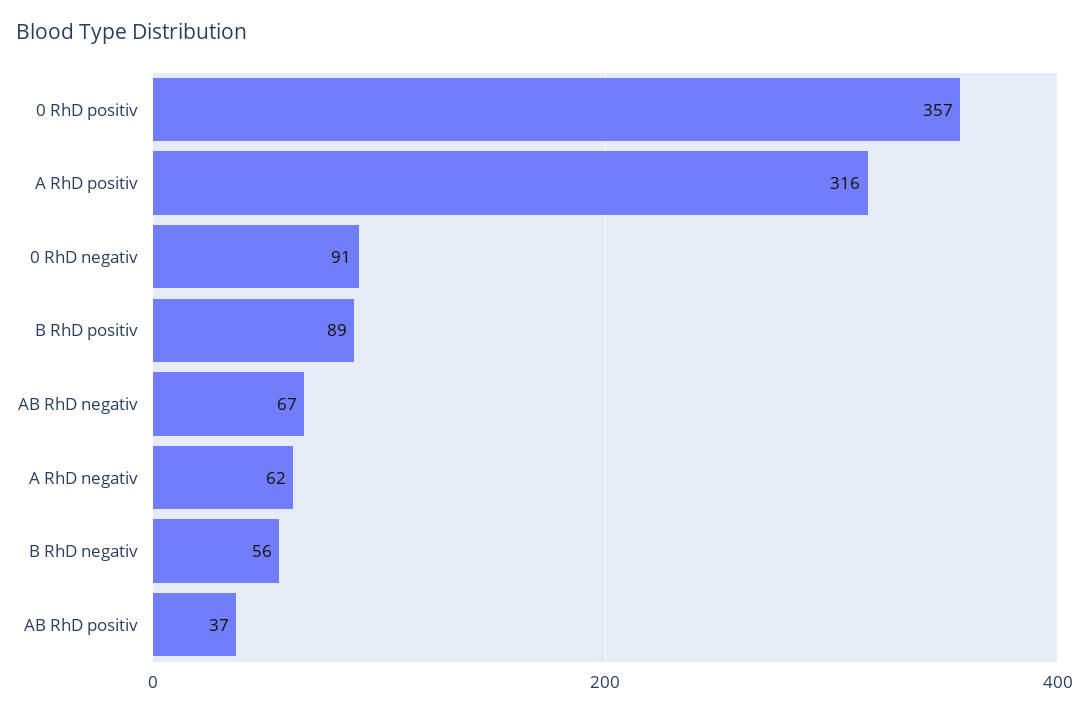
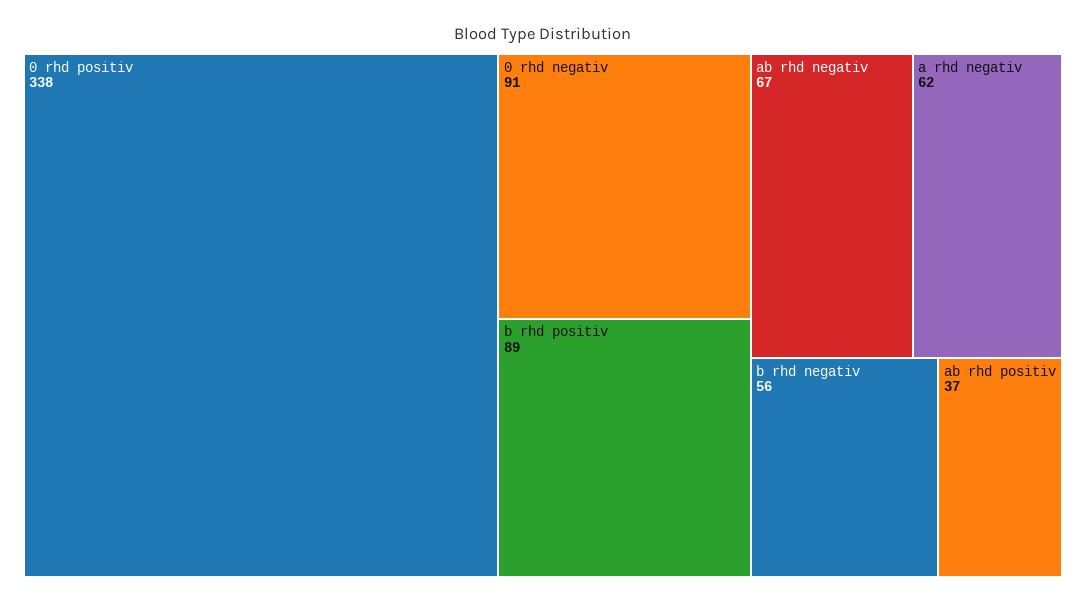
  {
-   "0 RhD positiv": 357,
+   "0 RhD positiv": 338,
-   "A RhD positiv": 316,
    "0 RhD negativ": 91,
    "B RhD positiv": 89,
    "AB RhD negativ": 67,
    "A RhD negativ": 62,
    "B RhD negativ": 56,
    "AB RhD positiv": 37
  }

